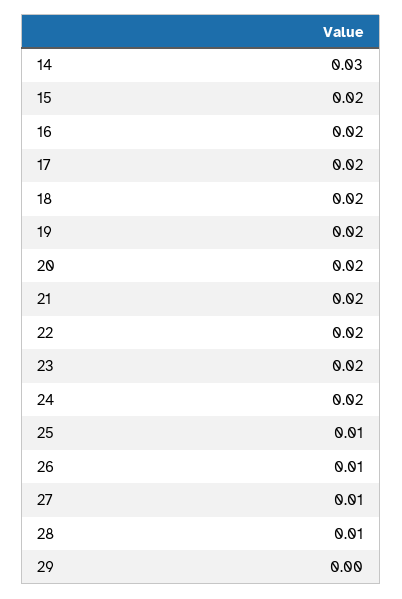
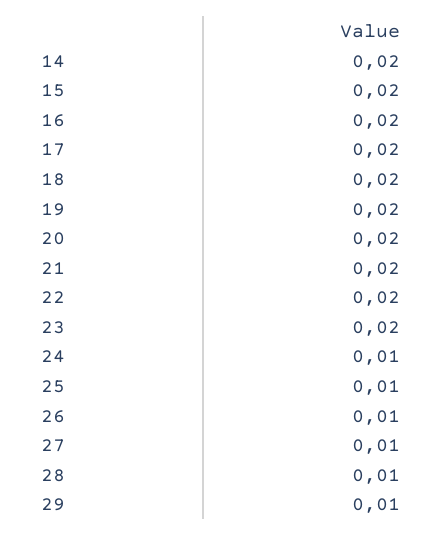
  {
-   "14": 0.03,
+   "14": 0.02,
    "15": 0.02,
    "16": 0.02,
    "17": 0.02,
    "18": 0.02,
    "19": 0.02,
    "20": 0.02,
    "21": 0.02,
    "22": 0.02,
    "23": 0.02,
-   "24": 0.02,
+   "24": 0.01,
    "25": 0.01,
    "26": 0.01,
    "27": 0.01,
    "28": 0.01,
-   "29": 0
+   "29": 0.01
  }

